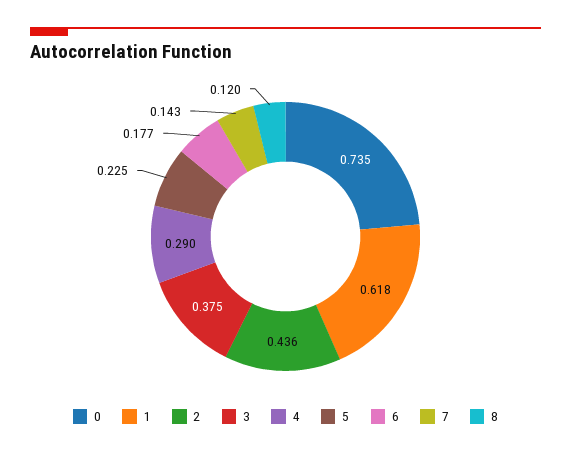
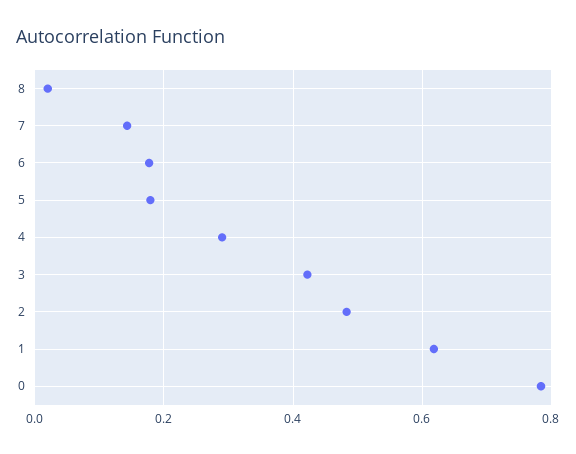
  {
-   "0": 0.735,
+   "0": 0.78,
    "1": 0.618,
-   "2": 0.436,
+   "2": 0.48,
-   "3": 0.375,
+   "3": 0.42,
    "4": 0.29,
-   "5": 0.225,
+   "5": 0.18,
    "6": 0.177,
    "7": 0.143,
-   "8": 0.12
+   "8": 0.02
  }

